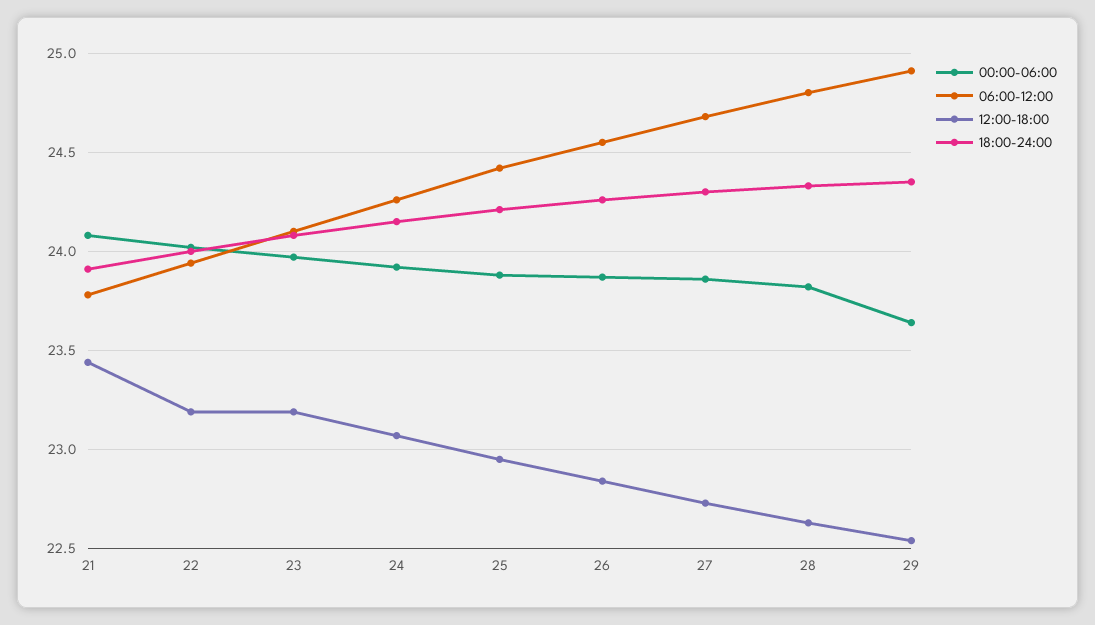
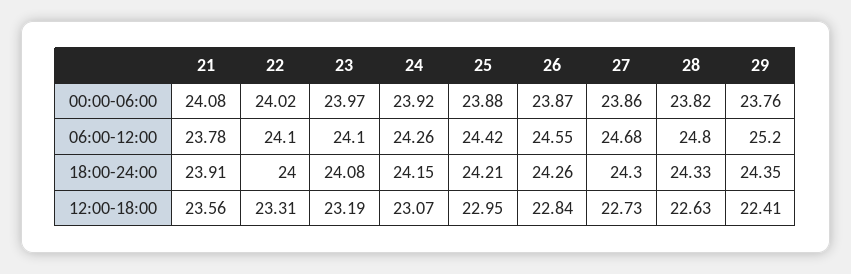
  {
    "00:00-06:00": {
      "21": 24.08,
      "22": 24.02,
      "23": 23.97,
      "24": 23.92,
      "25": 23.88,
      "26": 23.87,
      "27": 23.86,
      "28": 23.82,
-     "29": 23.65
+     "29": 23.76
    },
    "06:00-12:00": {
      "21": 23.78,
-     "22": 23.95,
+     "22": 24.1,
      "23": 24.1,
      "24": 24.26,
      "25": 24.42,
      "26": 24.55,
      "27": 24.68,
      "28": 24.8,
-     "29": 24.9
+     "29": 25.2
    },
    "12:00-18:00": {
-     "21": 23.45,
+     "21": 23.56,
-     "22": 23.2,
+     "22": 23.31,
      "23": 23.19,
      "24": 23.07,
      "25": 22.95,
      "26": 22.84,
      "27": 22.73,
      "28": 22.63,
-     "29": 22.55
+     "29": 22.41
    },
    "18:00-24:00": {
      "21": 23.91,
      "22": 24,
      "23": 24.08,
      "24": 24.15,
      "25": 24.21,
      "26": 24.26,
      "27": 24.3,
      "28": 24.33,
      "29": 24.35
    }
  }

